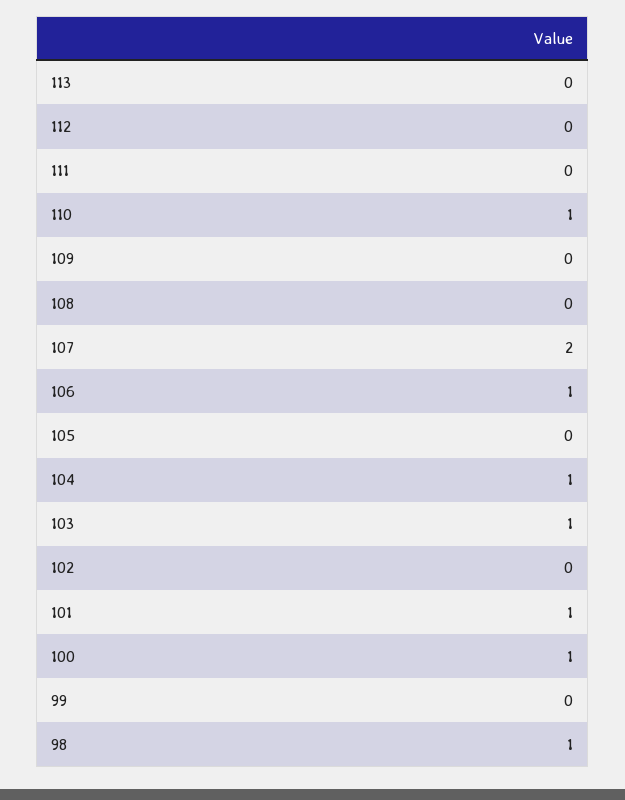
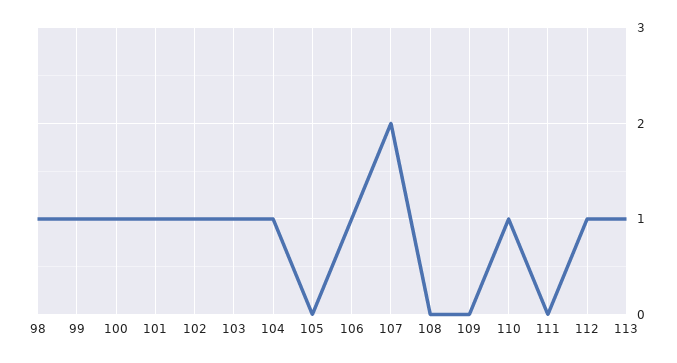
  {
-   "113": 0,
+   "113": 1,
-   "112": 0,
+   "112": 1,
    "111": 0,
    "110": 1,
    "109": 0,
    "108": 0,
    "107": 2,
    "106": 1,
    "105": 0,
    "104": 1,
    "103": 1,
-   "102": 0,
+   "102": 1,
    "101": 1,
    "100": 1,
-   "99": 0,
+   "99": 1,
    "98": 1
  }

